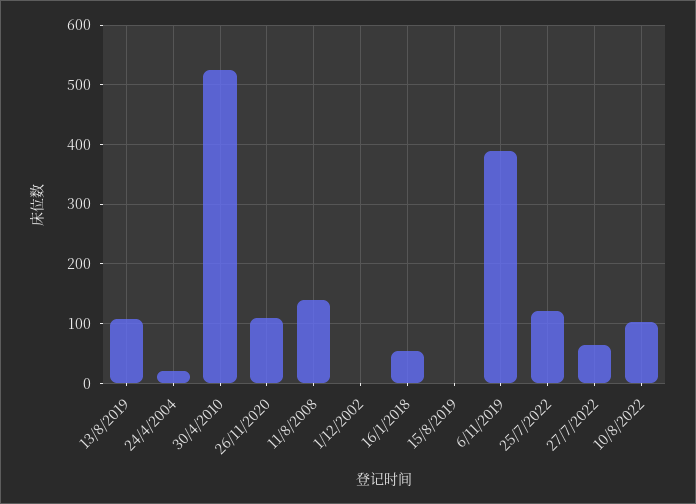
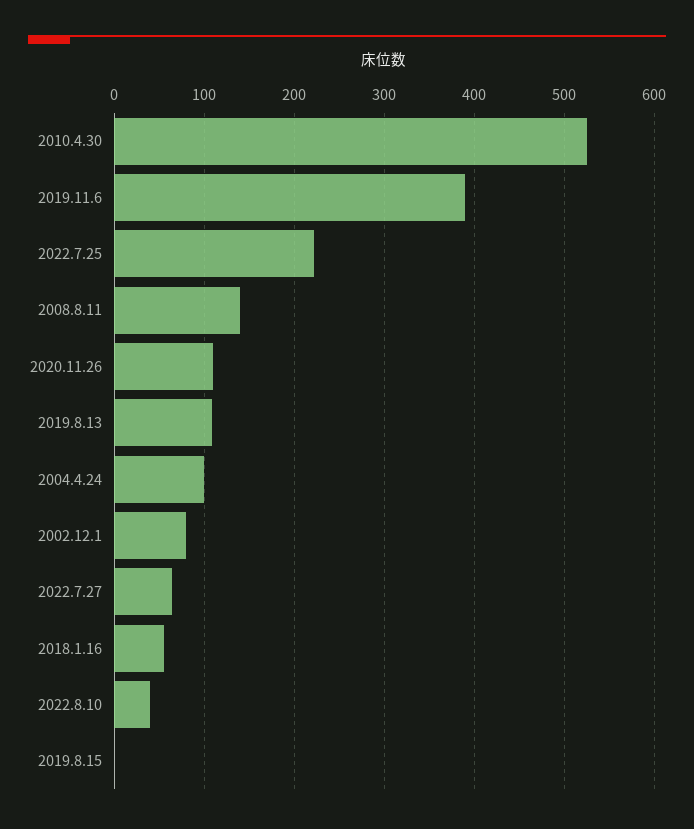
  {
    "13/8/2019": 110,
-   "24/4/2004": 20,
+   "24/4/2004": 100,
    "30/4/2010": 530,
    "26/11/2020": 110,
    "11/8/2008": 140,
-   "1/12/2002": 0,
+   "1/12/2002": 80,
    "16/1/2018": 60,
    "15/8/2019": 0,
    "6/11/2019": 390,
-   "25/7/2022": 120,
+   "25/7/2022": 220,
    "27/7/2022": 60,
-   "10/8/2022": 100
+   "10/8/2022": 40
  }

